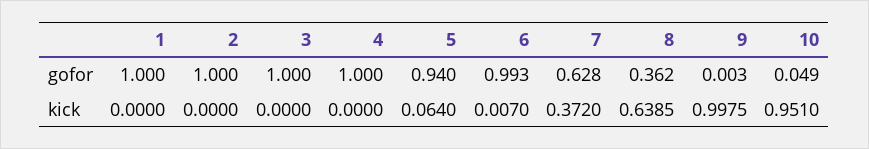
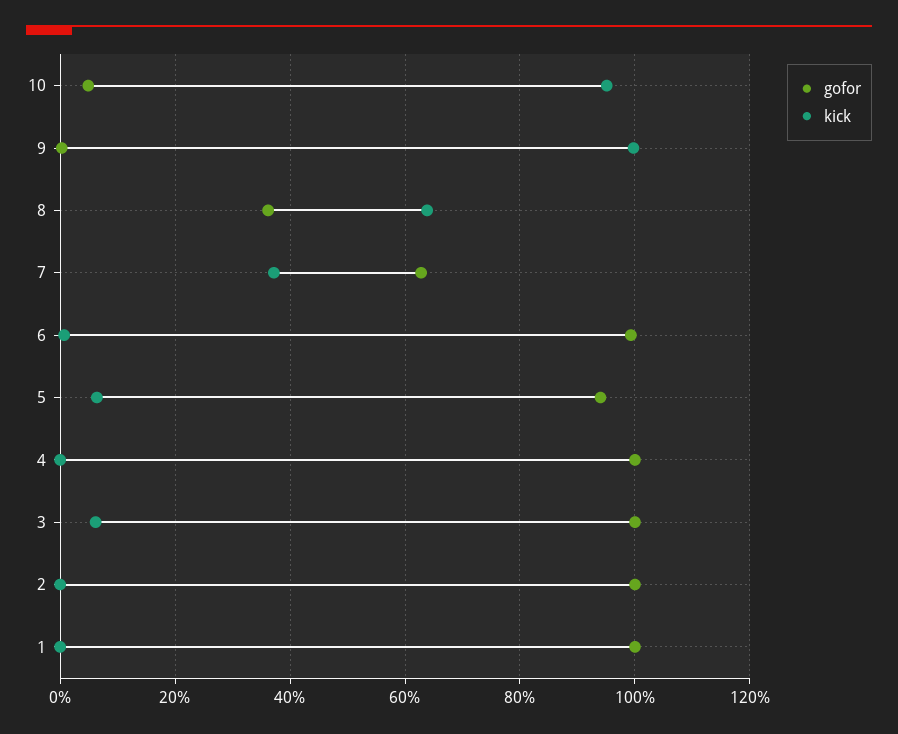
  {
    "gofor": {
      "1": 1,
      "2": 1,
      "3": 1,
      "4": 1,
      "5": 0.94,
      "6": 0.993,
      "7": 0.628,
      "8": 0.362,
      "9": 0.003,
      "10": 0.049
    },
    "kick": {
      "1": 0,
      "2": 0,
-     "3": 0,
+     "3": 0.06,
      "4": 0,
      "5": 0.064,
      "6": 0.007,
      "7": 0.372,
      "8": 0.6385,
      "9": 0.9975,
      "10": 0.951
    }
  }

